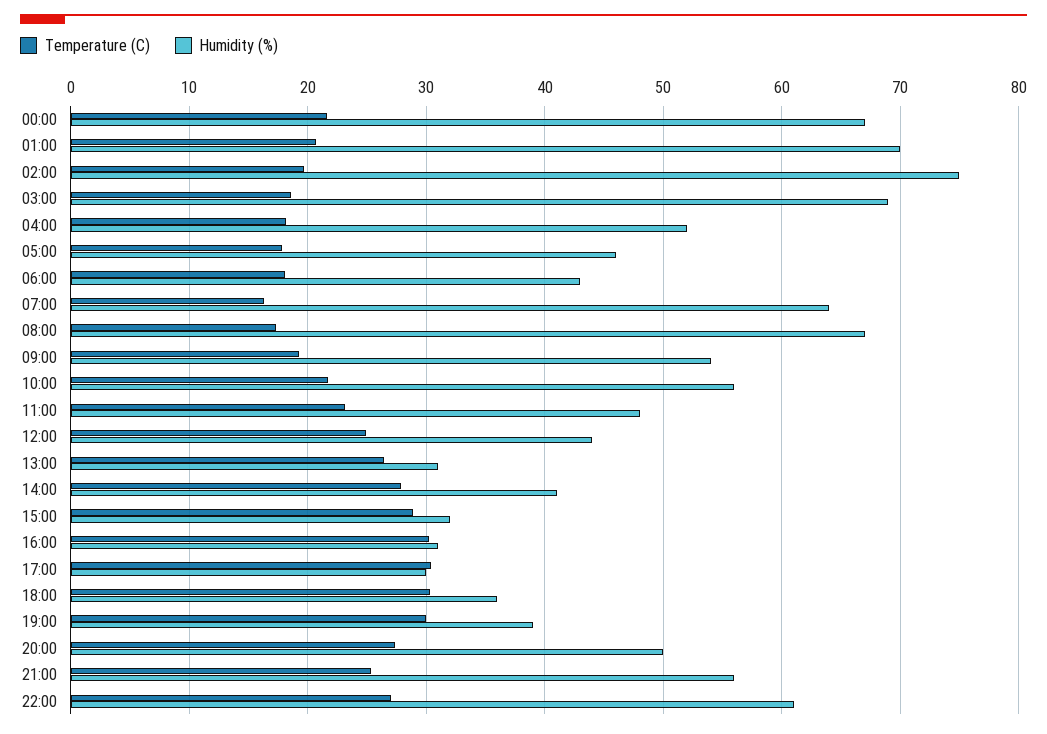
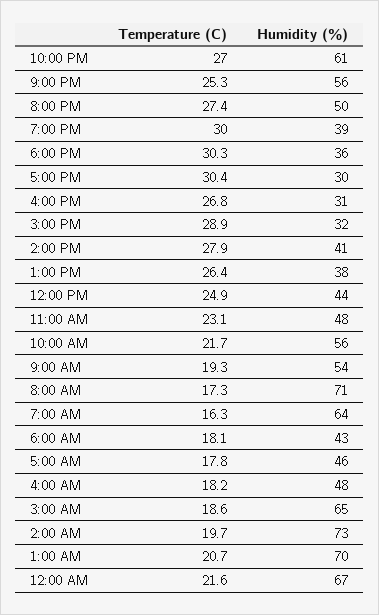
  {
    "Temperature (C)": {
      "00:00": 21.6,
      "01:00": 20.7,
      "02:00": 19.7,
      "03:00": 18.6,
      "04:00": 18.2,
      "05:00": 17.8,
      "06:00": 18.1,
      "07:00": 16.3,
      "08:00": 17.3,
      "09:00": 19.3,
      "10:00": 21.7,
      "11:00": 23.1,
      "12:00": 24.9,
      "13:00": 26.4,
      "14:00": 27.9,
      "15:00": 28.9,
-     "16:00": 30,
+     "16:00": 26.8,
      "17:00": 30.4,
      "18:00": 30.3,
      "19:00": 30,
      "20:00": 27.4,
      "21:00": 25.3,
      "22:00": 27
    },
    "Humidity (%)": {
      "00:00": 67,
      "01:00": 70,
-     "02:00": 75,
+     "02:00": 73,
-     "03:00": 69,
+     "03:00": 65,
-     "04:00": 52,
+     "04:00": 48,
      "05:00": 46,
      "06:00": 43,
      "07:00": 64,
-     "08:00": 67,
+     "08:00": 71,
      "09:00": 54,
      "10:00": 56,
      "11:00": 48,
      "12:00": 44,
-     "13:00": 31,
+     "13:00": 38,
      "14:00": 41,
      "15:00": 32,
      "16:00": 31,
      "17:00": 30,
      "18:00": 36,
      "19:00": 39,
      "20:00": 50,
      "21:00": 56,
      "22:00": 61
    }
  }

